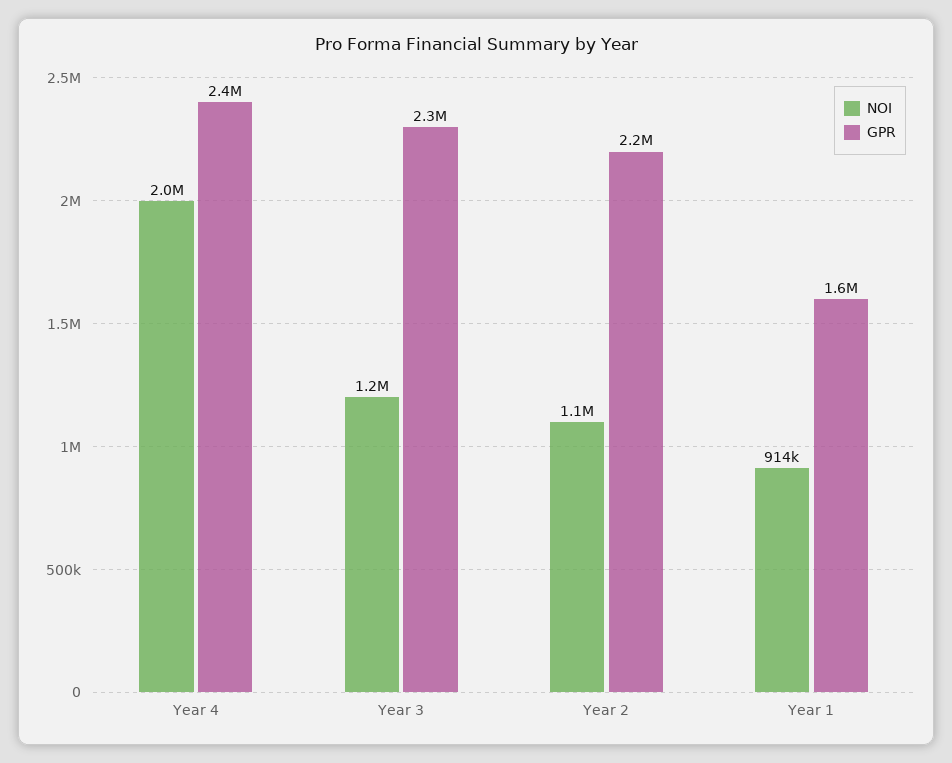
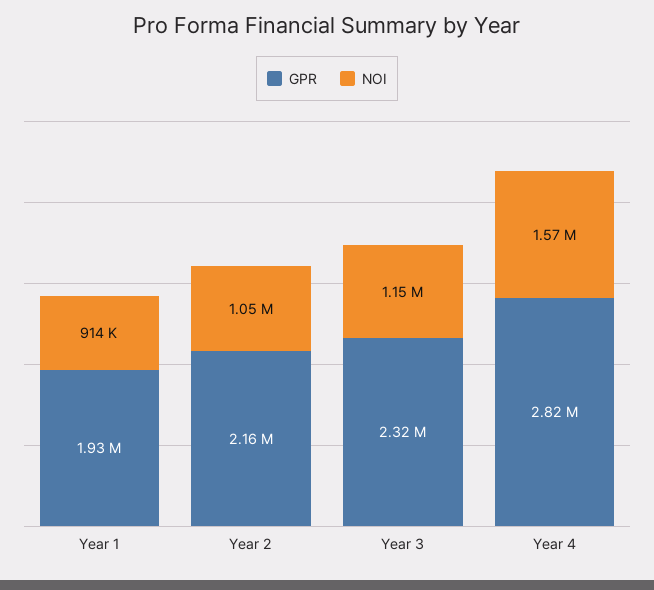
  {
    "NOI": {
-     "Year 4": 2000000,
+     "Year 4": 1570000,
      "Year 3": 1150000,
      "Year 2": 1050000,
      "Year 1": 914000
    },
    "GPR": {
-     "Year 4": 2400000,
+     "Year 4": 2820000,
      "Year 3": 2320000,
      "Year 2": 2160000,
-     "Year 1": 1600000
+     "Year 1": 1930000
    }
  }

